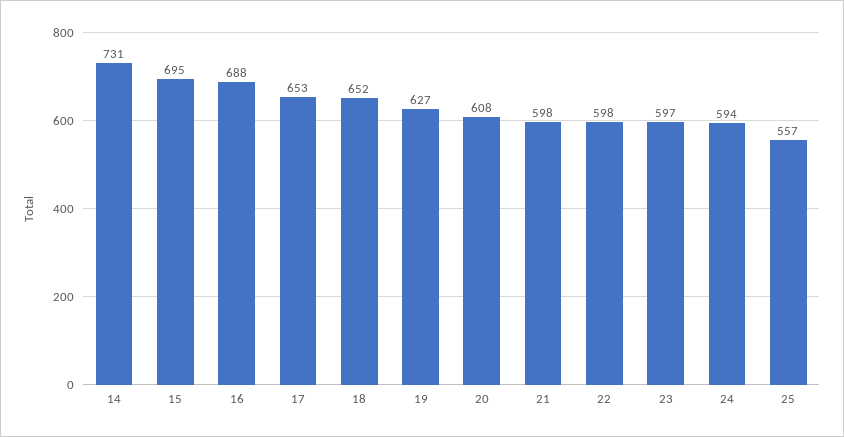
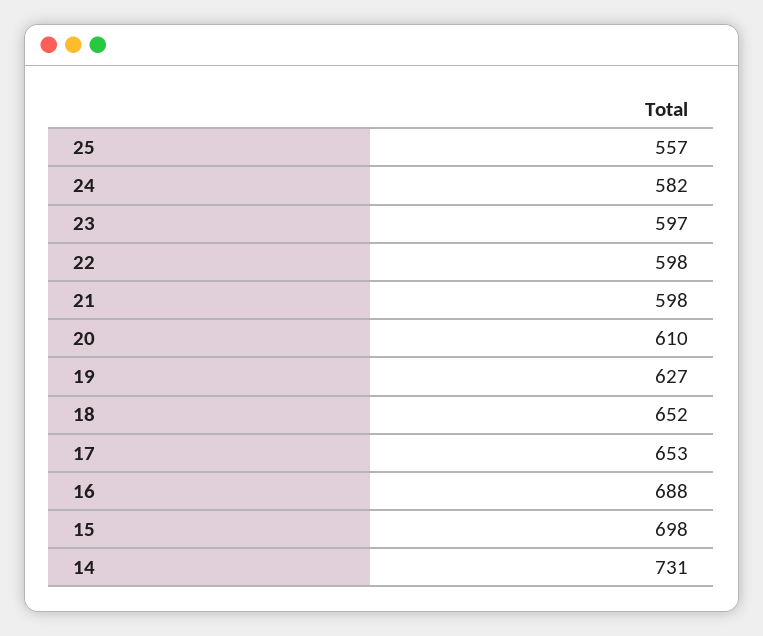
  {
    "14": 731,
-   "15": 695,
+   "15": 698,
    "16": 688,
    "17": 653,
    "18": 652,
    "19": 627,
-   "20": 608,
+   "20": 610,
    "21": 598,
    "22": 598,
    "23": 597,
-   "24": 594,
+   "24": 582,
    "25": 557
  }

